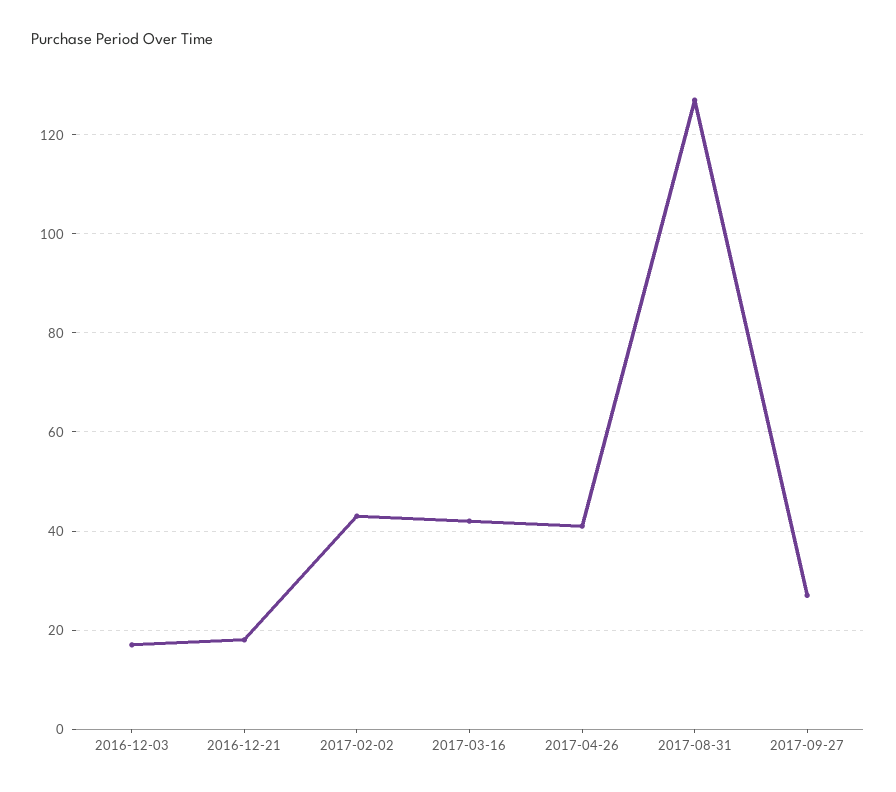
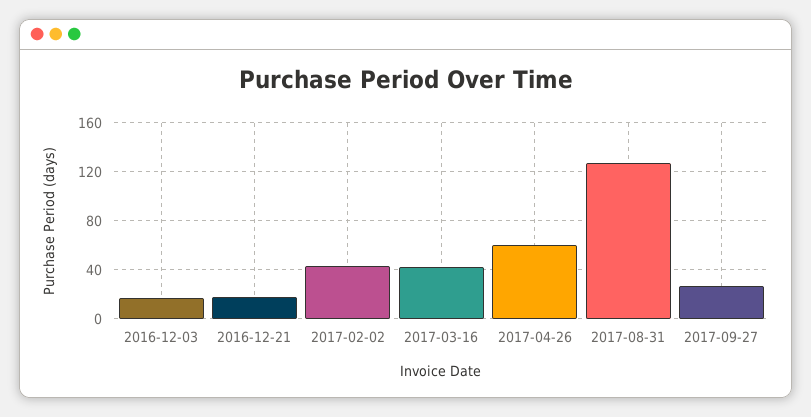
  {
    "2016-12-03": 15,
    "2016-12-21": 20,
    "2017-02-02": 45,
    "2017-03-16": 40,
-   "2017-04-26": 40,
+   "2017-04-26": 60,
    "2017-08-31": 125,
    "2017-09-27": 25
  }

